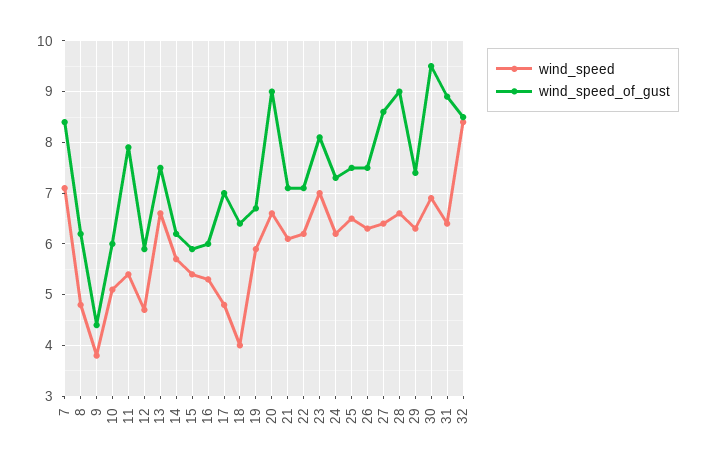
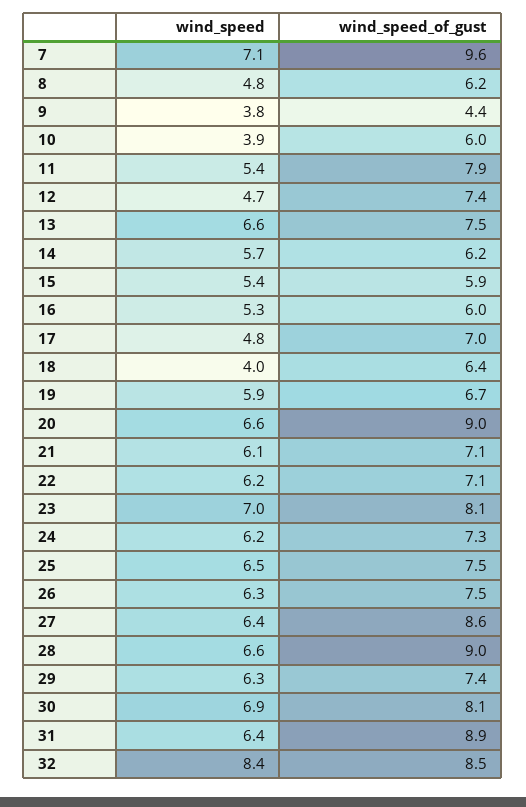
  {
    "wind_speed": {
      "7": 7.1,
      "8": 4.8,
      "9": 3.8,
-     "10": 5,
+     "10": 3.9,
      "11": 5.4,
      "12": 4.7,
      "13": 6.6,
      "14": 5.7,
      "15": 5.4,
      "16": 5.3,
      "17": 4.8,
      "18": 4,
      "19": 5.9,
      "20": 6.6,
      "21": 6.1,
      "22": 6.2,
      "23": 7,
      "24": 6.2,
      "25": 6.5,
      "26": 6.3,
      "27": 6.4,
      "28": 6.6,
      "29": 6.3,
      "30": 6.9,
      "31": 6.4,
      "32": 8.4
    },
    "wind_speed_of_gust": {
-     "7": 8.5,
+     "7": 9.6,
      "8": 6.2,
      "9": 4.4,
      "10": 6,
      "11": 7.9,
-     "12": 6,
+     "12": 7.4,
      "13": 7.5,
      "14": 6.2,
      "15": 5.9,
      "16": 6,
      "17": 7,
      "18": 6.4,
      "19": 6.7,
      "20": 9,
      "21": 7.1,
      "22": 7.1,
      "23": 8.1,
      "24": 7.3,
      "25": 7.5,
      "26": 7.5,
      "27": 8.6,
      "28": 9,
      "29": 7.4,
-     "30": 9.5,
+     "30": 8.1,
      "31": 8.9,
      "32": 8.5
    }
  }

